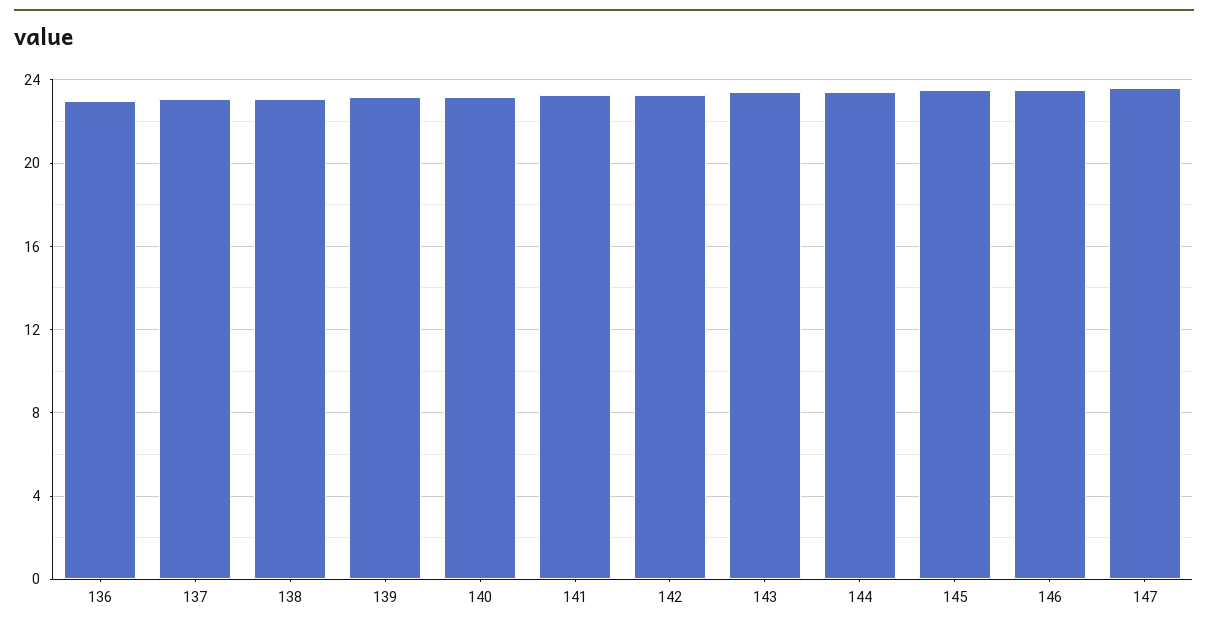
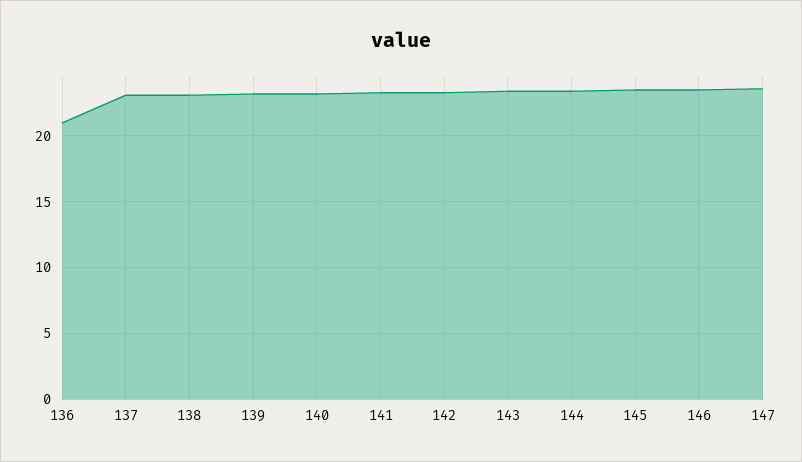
  {
-   "136": 23,
+   "136": 21,
    "137": 23,
    "138": 23,
    "139": 23,
    "140": 23,
    "141": 23.5,
    "142": 23.5,
    "143": 23.5,
    "144": 23.5,
    "145": 23.5,
    "146": 23.5,
    "147": 23.5
  }

